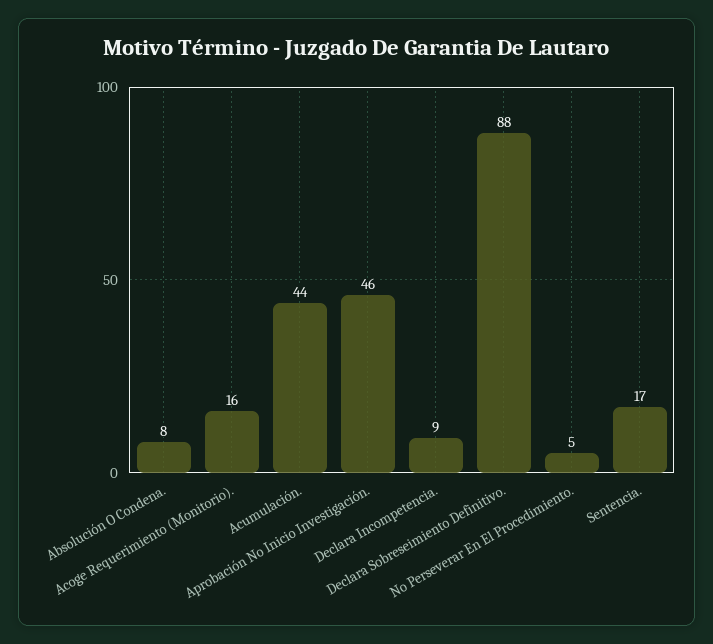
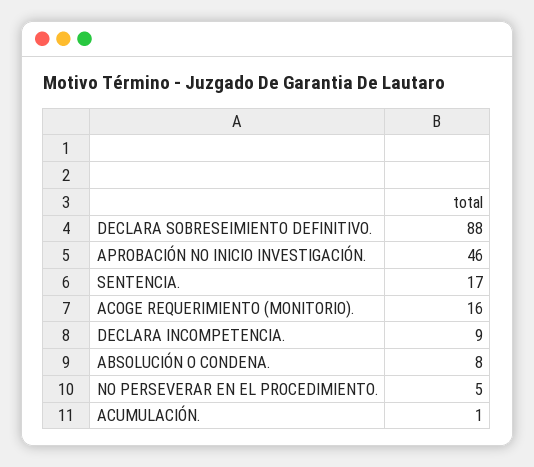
  {
    "Absolución O Condena.": 8,
    "Acoge Requerimiento (Monitorio).": 16,
-   "Acumulación.": 44,
+   "Acumulación.": 1,
    "Aprobación No Inicio Investigación.": 46,
    "Declara Incompetencia.": 9,
    "Declara Sobreseimiento Definitivo.": 88,
    "No Perseverar En El Procedimiento.": 5,
    "Sentencia.": 17
  }

